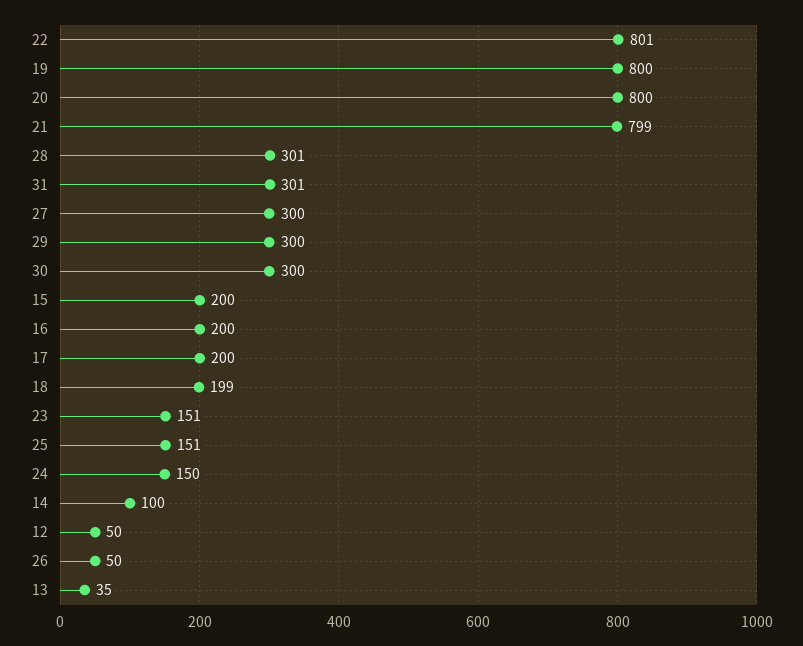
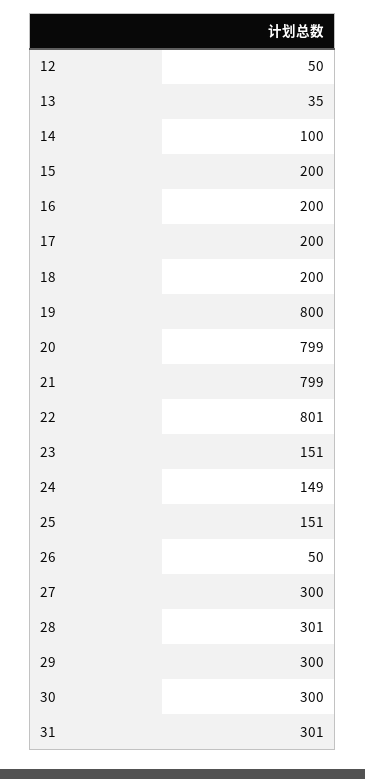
  {
    "22": 801,
    "19": 800,
-   "20": 800,
+   "20": 799,
    "21": 799,
    "28": 301,
    "31": 301,
    "27": 300,
    "29": 300,
    "30": 300,
    "15": 200,
    "16": 200,
    "17": 200,
-   "18": 199,
+   "18": 200,
    "23": 151,
    "25": 151,
-   "24": 150,
+   "24": 149,
    "14": 100,
    "12": 50,
    "26": 50,
    "13": 35
  }

